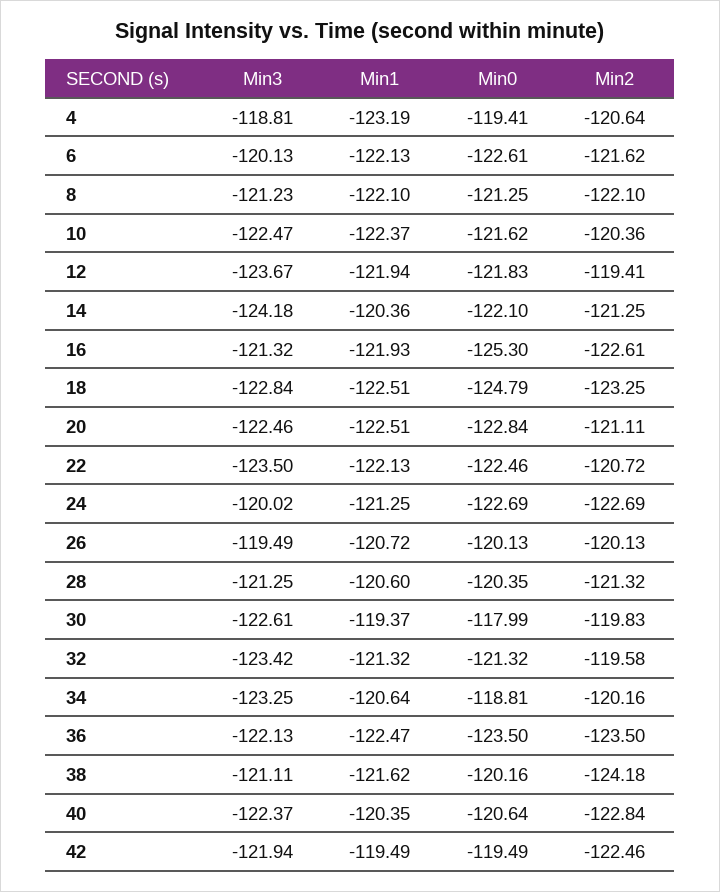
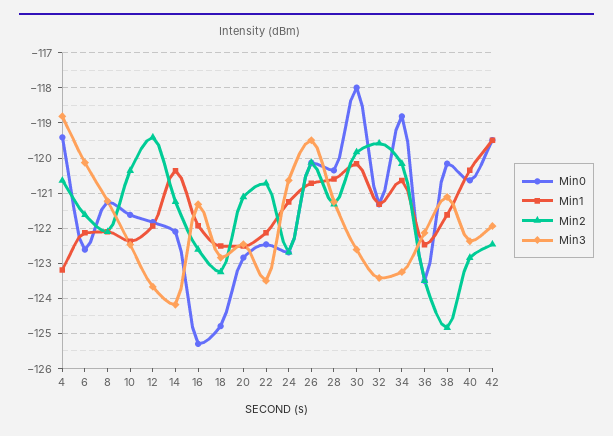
  {
    "Min3": {
      "4": -118.81,
      "6": -120.13,
      "8": -121.23,
      "10": -122.47,
      "12": -123.67,
      "14": -124.18,
      "16": -121.32,
      "18": -122.84,
      "20": -122.46,
      "22": -123.5,
-     "24": -120.02,
+     "24": -120.6,
      "26": -119.49,
      "28": -121.25,
      "30": -122.61,
      "32": -123.42,
      "34": -123.25,
      "36": -122.13,
      "38": -121.11,
      "40": -122.37,
      "42": -121.94
    },
    "Min1": {
      "4": -123.19,
      "6": -122.13,
      "8": -122.1,
      "10": -122.37,
      "12": -121.94,
      "14": -120.36,
      "16": -121.93,
      "18": -122.51,
      "20": -122.51,
      "22": -122.13,
      "24": -121.25,
      "26": -120.72,
      "28": -120.6,
-     "30": -119.37,
+     "30": -120.2,
      "32": -121.32,
      "34": -120.64,
      "36": -122.47,
      "38": -121.62,
      "40": -120.35,
      "42": -119.49
    },
    "Min0": {
      "4": -119.41,
      "6": -122.61,
      "8": -121.25,
      "10": -121.62,
      "12": -121.83,
      "14": -122.1,
      "16": -125.3,
      "18": -124.79,
      "20": -122.84,
      "22": -122.46,
      "24": -122.69,
      "26": -120.13,
      "28": -120.35,
      "30": -117.99,
      "32": -121.32,
      "34": -118.81,
      "36": -123.5,
      "38": -120.16,
      "40": -120.64,
      "42": -119.49
    },
    "Min2": {
      "4": -120.64,
      "6": -121.62,
      "8": -122.1,
      "10": -120.36,
      "12": -119.41,
      "14": -121.25,
      "16": -122.61,
      "18": -123.25,
      "20": -121.11,
      "22": -120.72,
      "24": -122.69,
      "26": -120.13,
      "28": -121.32,
      "30": -119.83,
      "32": -119.58,
      "34": -120.16,
      "36": -123.5,
-     "38": -124.18,
+     "38": -124.8,
      "40": -122.84,
      "42": -122.46
    }
  }

